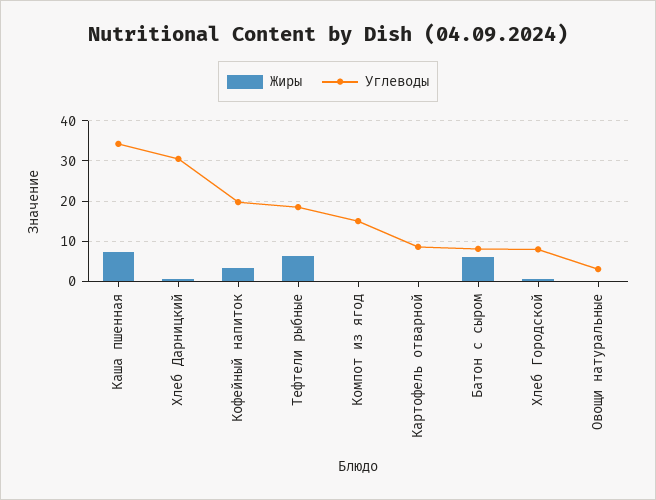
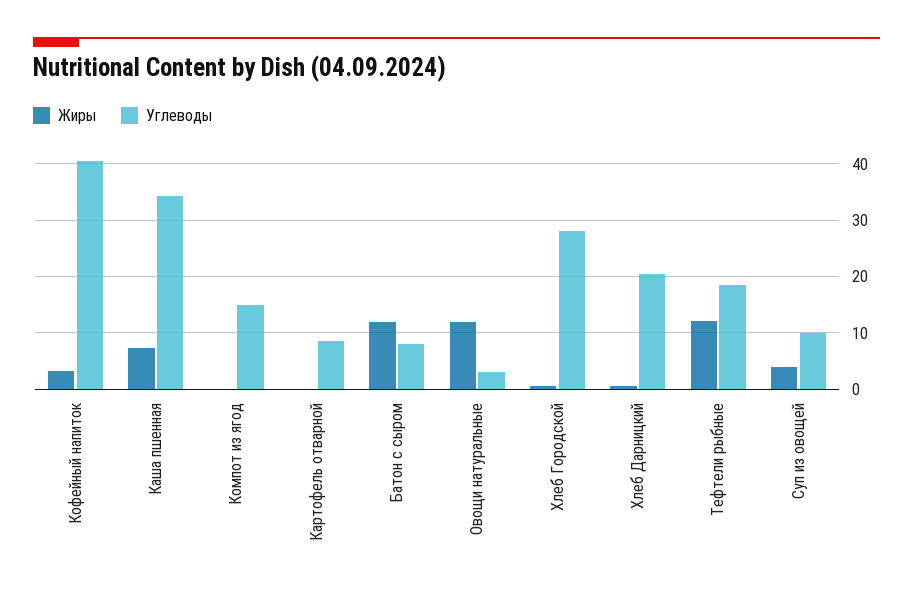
  {
    "Жиры": {
      "Каша пшенная": 8,
      "Хлеб Дарницкий": 0,
      "Кофейный напиток": 4,
-     "Тефтели рыбные": 6,
+     "Тефтели рыбные": 12,
      "Компот из ягод": 0,
      "Картофель отварной": 0,
-     "Батон с сыром": 6,
+     "Батон с сыром": 12,
      "Хлеб Городской": 0,
-     "Овощи натуральные": 0
+     "Овощи натуральные": 12,
+     "Суп из овощей": 4
    },
    "Углеводы": {
      "Каша пшенная": 34,
-     "Хлеб Дарницкий": 30,
+     "Хлеб Дарницкий": 20,
-     "Кофейный напиток": 20,
+     "Кофейный напиток": 40,
      "Тефтели рыбные": 18,
      "Компот из ягод": 16,
      "Картофель отварной": 8,
      "Батон с сыром": 8,
-     "Хлеб Городской": 8,
+     "Хлеб Городской": 28,
-     "Овощи натуральные": 4
+     "Овощи натуральные": 4,
+     "Суп из овощей": 10
    }
  }

